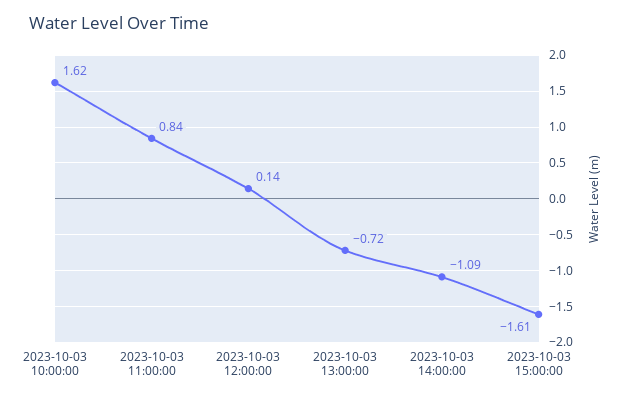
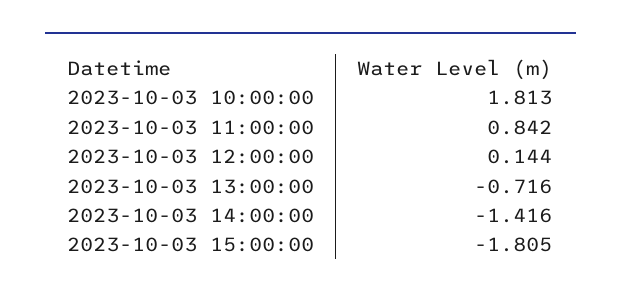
  {
-   "2023-10-03 10:00:00": 1.62,
+   "2023-10-03 10:00:00": 1.813,
    "2023-10-03 11:00:00": 0.842,
    "2023-10-03 12:00:00": 0.144,
    "2023-10-03 13:00:00": -0.716,
-   "2023-10-03 14:00:00": -1.09,
+   "2023-10-03 14:00:00": -1.416,
-   "2023-10-03 15:00:00": -1.61
+   "2023-10-03 15:00:00": -1.805
  }

